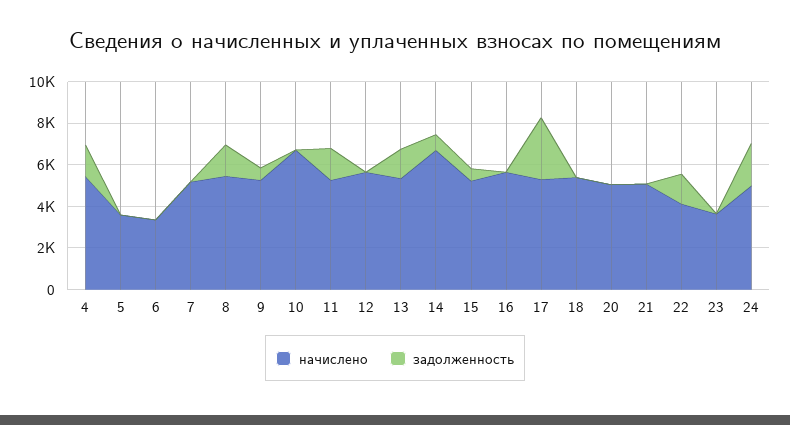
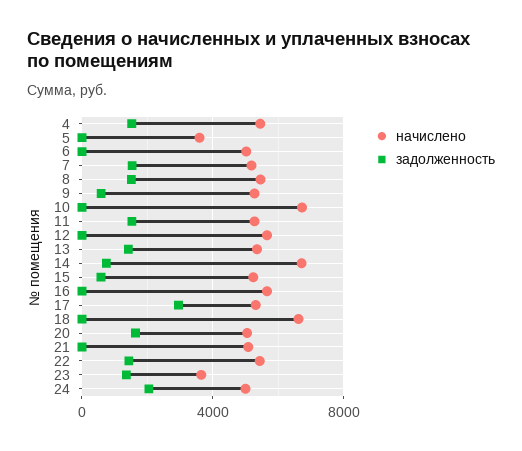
  {
    "начислено": {
      "4": 5500,
      "5": 3500,
-     "6": 3500,
+     "6": 5000,
      "7": 5000,
      "8": 5500,
      "9": 5500,
      "10": 6500,
      "11": 5500,
      "12": 5500,
      "13": 5500,
      "14": 6500,
      "15": 5000,
      "16": 5500,
      "17": 5500,
-     "18": 5500,
+     "18": 6500,
      "20": 5000,
      "21": 5000,
-     "22": 4000,
+     "22": 5500,
      "23": 3500,
      "24": 5000
    },
    "задолженность": {
      "4": 1500,
      "5": 0,
      "6": 0,
-     "7": 0,
+     "7": 1500,
      "8": 1500,
      "9": 500,
      "10": 0,
      "11": 1500,
      "12": 0,
      "13": 1500,
      "14": 500,
      "15": 500,
      "16": 0,
      "17": 3000,
      "18": 0,
-     "20": 0,
+     "20": 1500,
      "21": 0,
      "22": 1500,
-     "23": 0,
+     "23": 1500,
      "24": 2000
    }
  }

